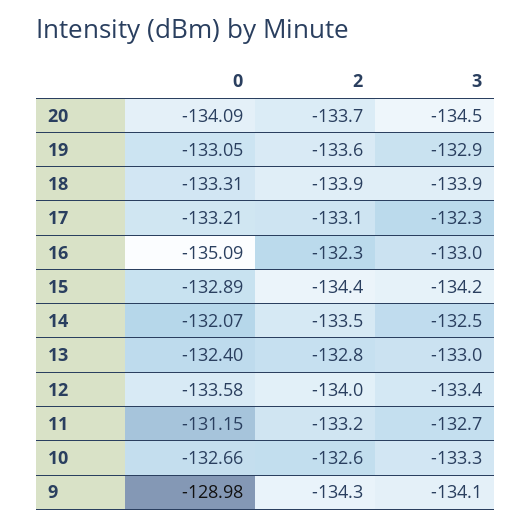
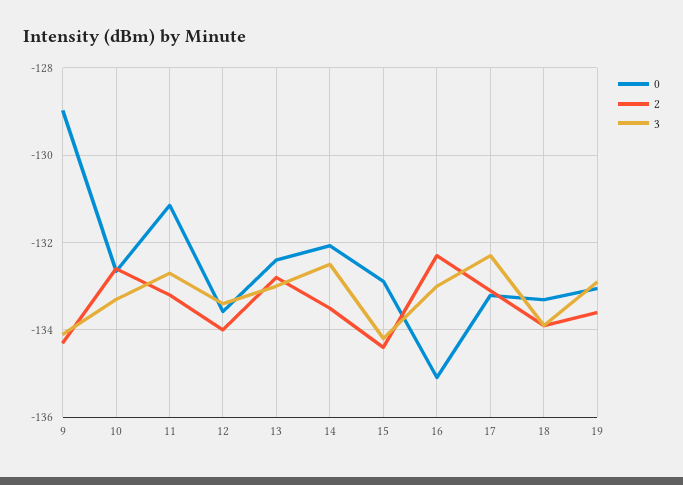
  {
    "0": {
-     "20": -134.09,
      "19": -133.05,
      "18": -133.31,
      "17": -133.21,
      "16": -135.09,
      "15": -132.89,
      "14": -132.07,
      "13": -132.4,
      "12": -133.58,
      "11": -131.15,
      "10": -132.66,
      "9": -128.98
    },
    "2": {
-     "20": -133.7,
      "19": -133.6,
      "18": -133.9,
      "17": -133.1,
      "16": -132.3,
      "15": -134.4,
      "14": -133.5,
      "13": -132.8,
      "12": -134,
      "11": -133.2,
      "10": -132.6,
      "9": -134.3
    },
    "3": {
-     "20": -134.5,
      "19": -132.9,
      "18": -133.9,
      "17": -132.3,
      "16": -133,
      "15": -134.2,
      "14": -132.5,
      "13": -133,
      "12": -133.4,
      "11": -132.7,
      "10": -133.3,
      "9": -134.1
    }
  }

